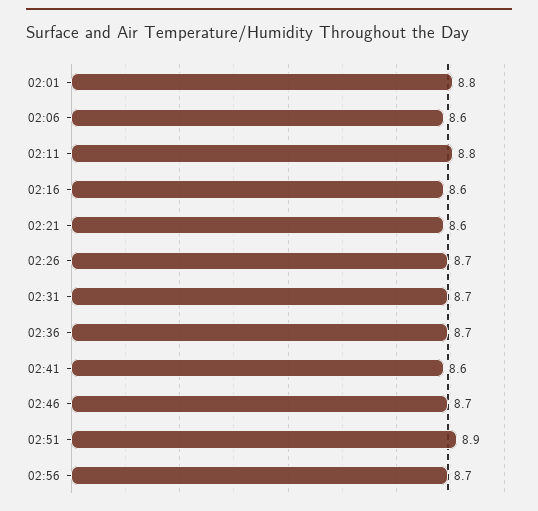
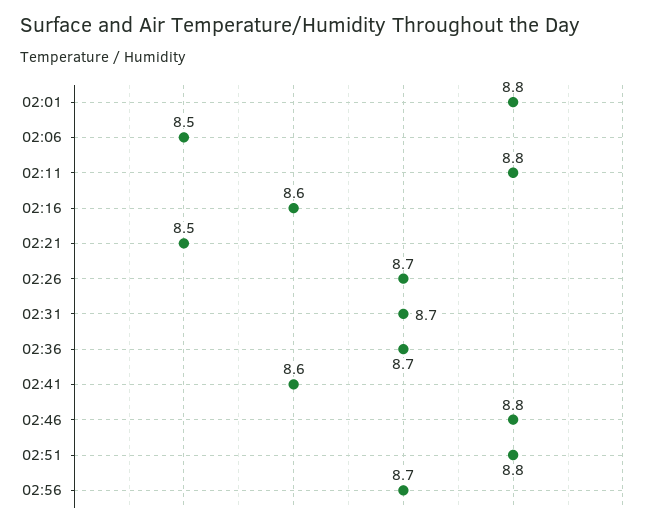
  {
    "02:01": 8.8,
-   "02:06": 8.6,
+   "02:06": 8.5,
    "02:11": 8.8,
    "02:16": 8.6,
-   "02:21": 8.6,
+   "02:21": 8.5,
    "02:26": 8.7,
    "02:31": 8.7,
    "02:36": 8.7,
    "02:41": 8.6,
-   "02:46": 8.7,
+   "02:46": 8.8,
-   "02:51": 8.9,
+   "02:51": 8.8,
    "02:56": 8.7
  }

